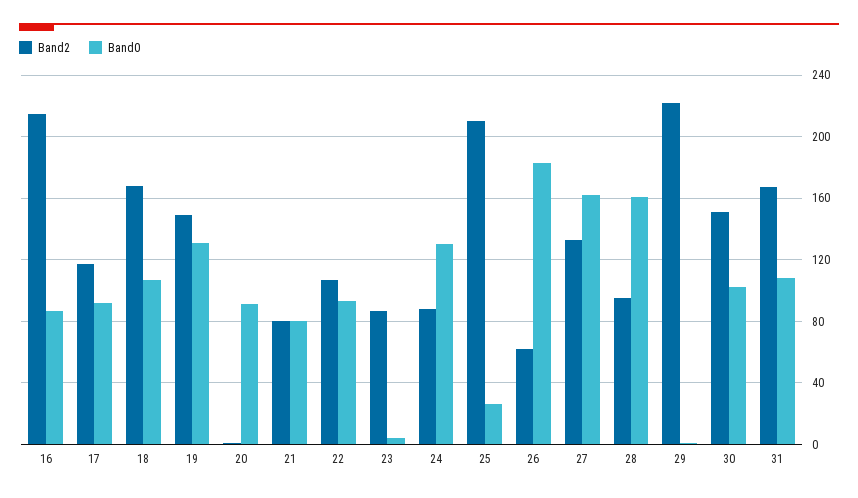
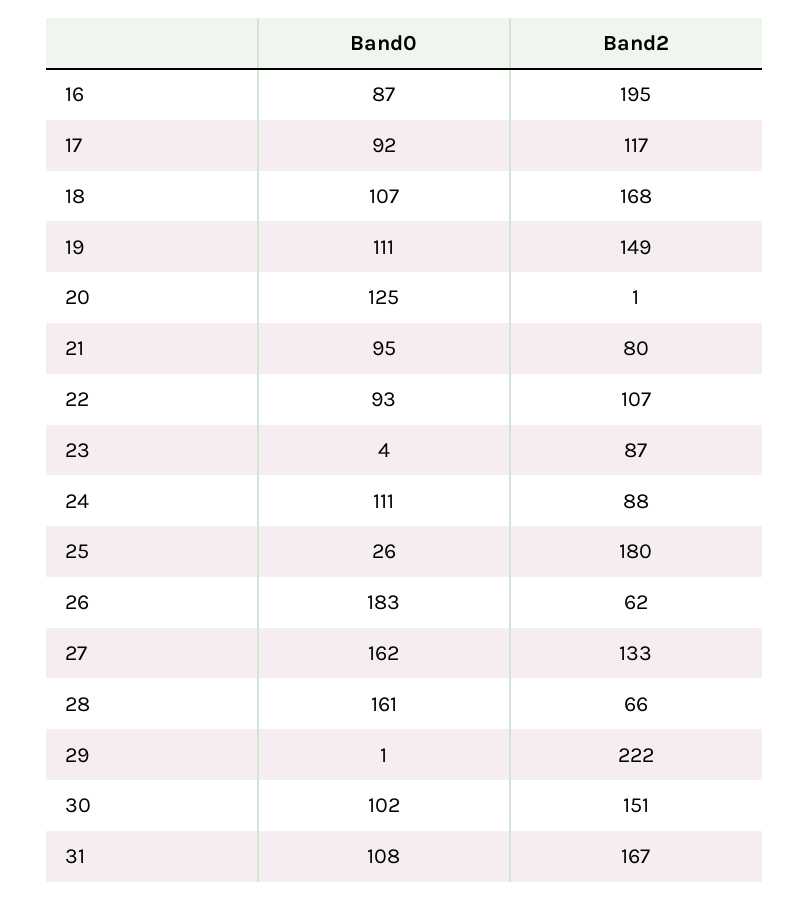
  {
    "Band2": {
-     "16": 215,
+     "16": 195,
      "17": 117,
      "18": 168,
      "19": 149,
      "20": 1,
      "21": 80,
      "22": 107,
      "23": 87,
      "24": 88,
-     "25": 210,
+     "25": 180,
      "26": 62,
      "27": 133,
-     "28": 95,
+     "28": 66,
      "29": 222,
      "30": 151,
      "31": 167
    },
    "Band0": {
      "16": 87,
      "17": 92,
      "18": 107,
-     "19": 130,
+     "19": 111,
-     "20": 90,
+     "20": 125,
-     "21": 80,
+     "21": 95,
      "22": 93,
      "23": 4,
-     "24": 130,
+     "24": 111,
      "25": 26,
      "26": 183,
      "27": 162,
      "28": 161,
      "29": 1,
      "30": 102,
      "31": 108
    }
  }

